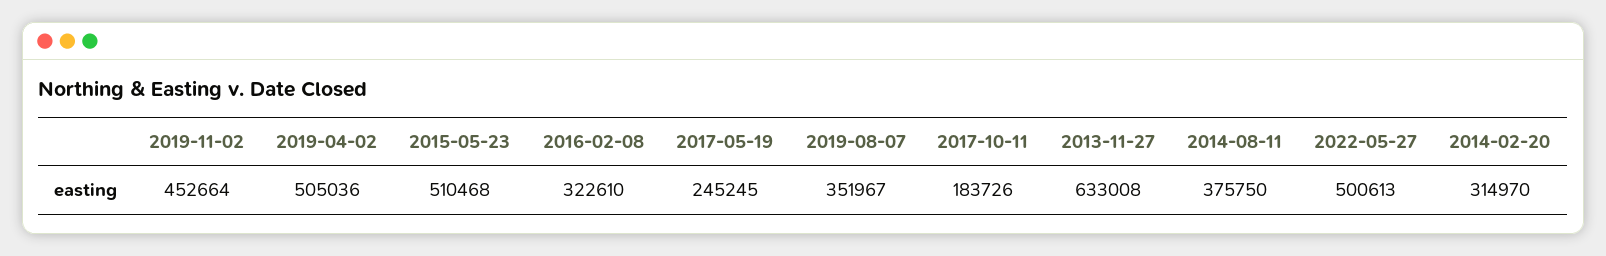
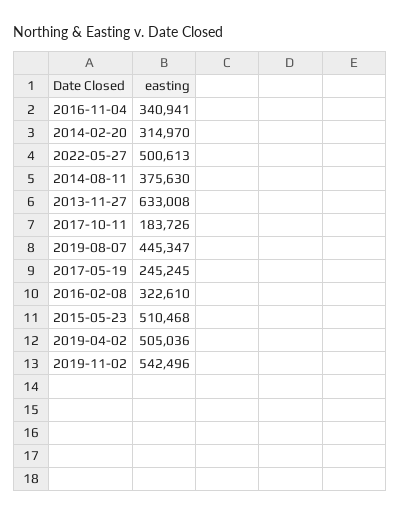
  {
-   "2019-11-02": 452664,
+   "2019-11-02": 542496,
    "2019-04-02": 505036,
    "2015-05-23": 510468,
    "2016-02-08": 322610,
    "2017-05-19": 245245,
-   "2019-08-07": 351967,
+   "2019-08-07": 445347,
    "2017-10-11": 183726,
    "2013-11-27": 633008,
-   "2014-08-11": 375750,
+   "2014-08-11": 375630,
    "2022-05-27": 500613,
-   "2014-02-20": 314970
+   "2014-02-20": 314970,
+   "2016-11-04": 340941
  }

